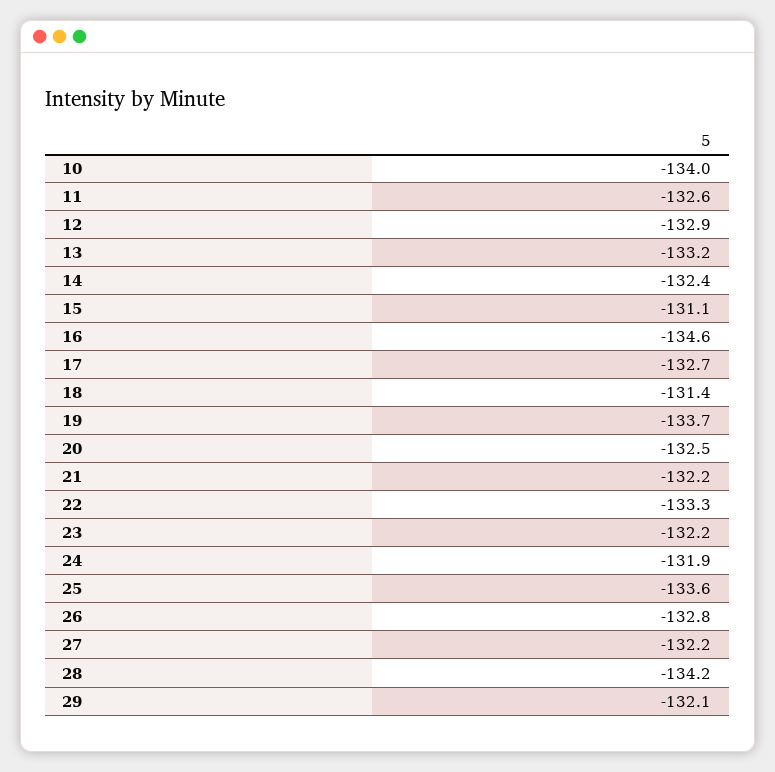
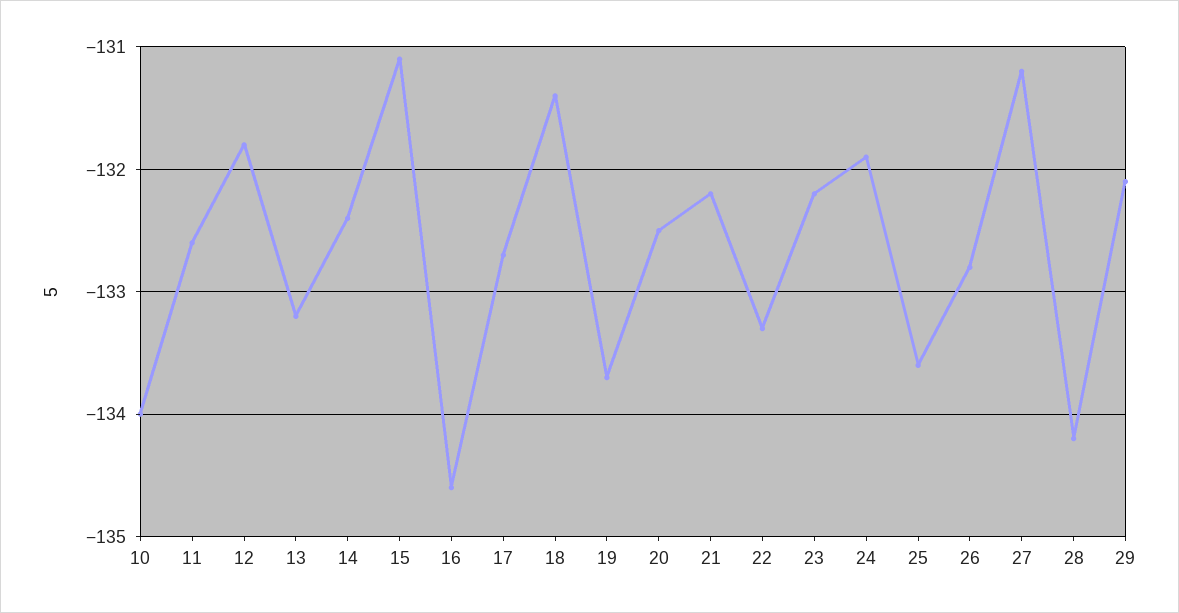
  {
    "10": -134,
    "11": -132.6,
-   "12": -132.9,
+   "12": -131.8,
    "13": -133.2,
    "14": -132.4,
    "15": -131.1,
    "16": -134.6,
    "17": -132.7,
    "18": -131.4,
    "19": -133.7,
    "20": -132.5,
    "21": -132.2,
    "22": -133.3,
    "23": -132.2,
    "24": -131.9,
    "25": -133.6,
    "26": -132.8,
-   "27": -132.2,
+   "27": -131.2,
    "28": -134.2,
    "29": -132.1
  }

